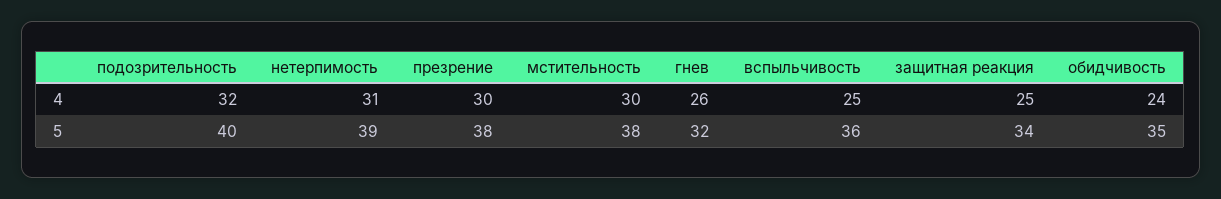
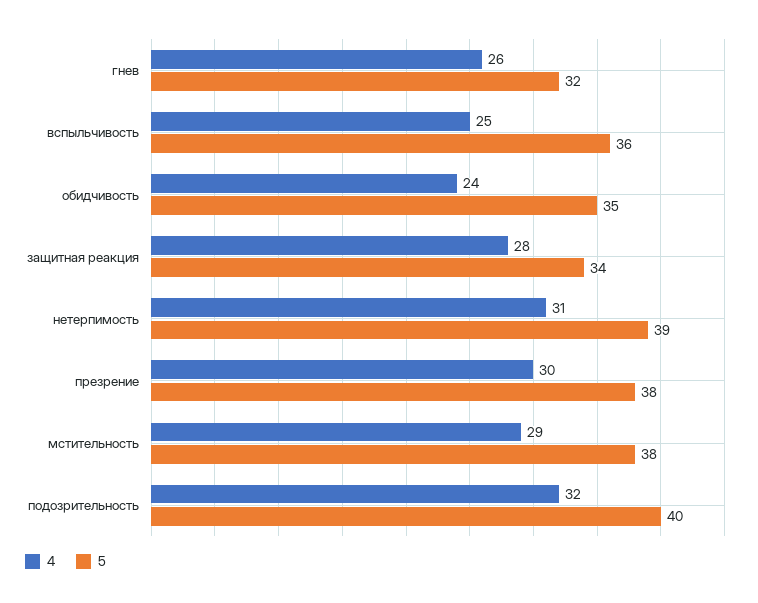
  {
    "4": {
      "подозрительность": 32,
      "нетерпимость": 31,
      "презрение": 30,
-     "мстительность": 30,
+     "мстительность": 29,
      "гнев": 26,
      "вспыльчивость": 25,
-     "защитная реакция": 25,
+     "защитная реакция": 28,
      "обидчивость": 24
    },
    "5": {
      "подозрительность": 40,
      "нетерпимость": 39,
      "презрение": 38,
      "мстительность": 38,
      "гнев": 32,
      "вспыльчивость": 36,
      "защитная реакция": 34,
      "обидчивость": 35
    }
  }

